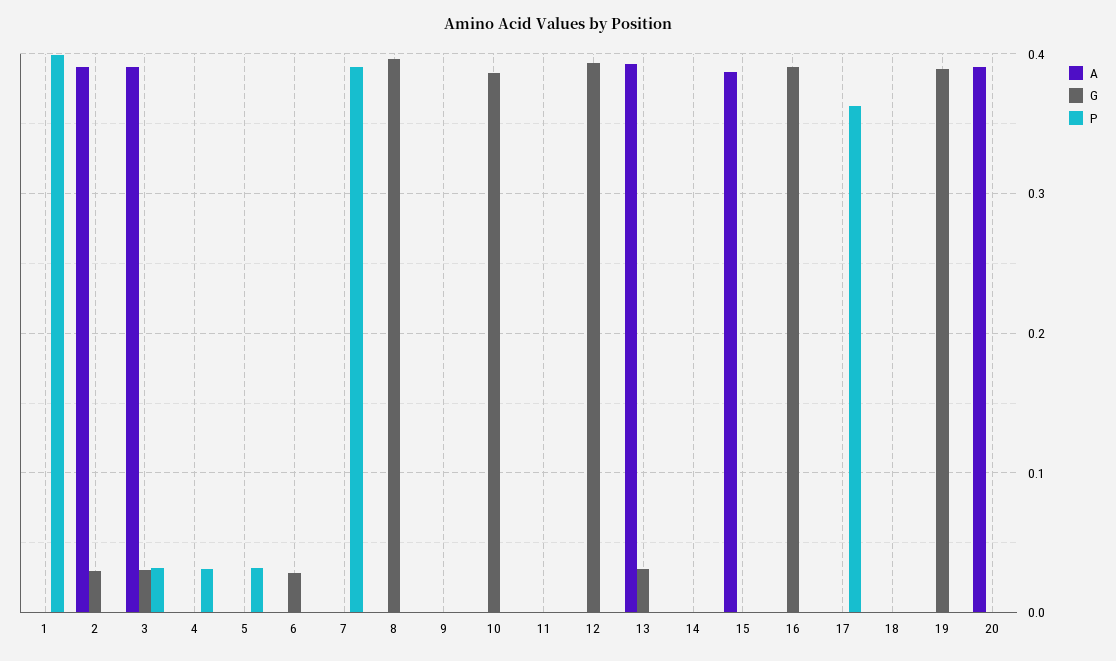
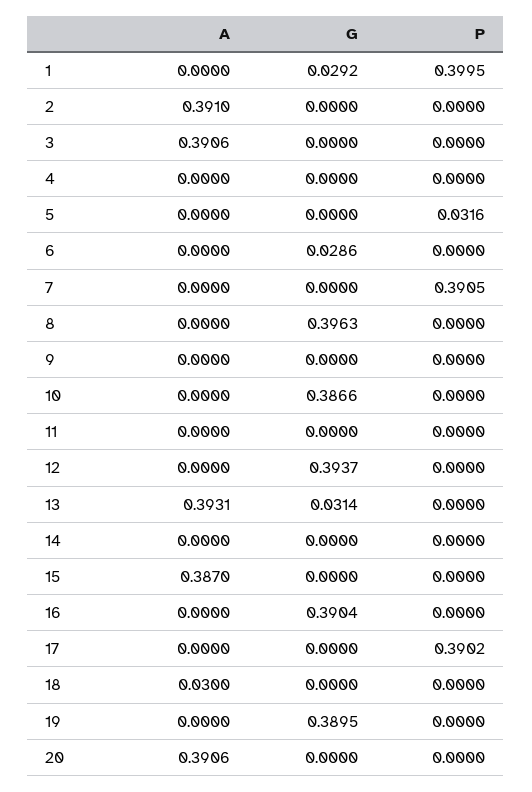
  {
    "A": {
      "1": 0,
      "2": 0.391,
      "3": 0.3906,
      "4": 0,
      "5": 0,
      "6": 0,
      "7": 0,
      "8": 0,
      "9": 0,
      "10": 0,
      "11": 0,
      "12": 0,
      "13": 0.3931,
      "14": 0,
      "15": 0.387,
      "16": 0,
      "17": 0,
-     "18": 0,
+     "18": 0.03,
      "19": 0,
      "20": 0.3906
    },
    "G": {
-     "1": 0,
+     "1": 0.0292,
-     "2": 0.03,
+     "2": 0,
-     "3": 0.03,
+     "3": 0,
      "4": 0,
      "5": 0,
      "6": 0.0286,
      "7": 0,
      "8": 0.3963,
      "9": 0,
      "10": 0.3866,
      "11": 0,
      "12": 0.3937,
      "13": 0.0314,
      "14": 0,
      "15": 0,
      "16": 0.3904,
      "17": 0,
      "18": 0,
      "19": 0.3895,
      "20": 0
    },
    "P": {
      "1": 0.3995,
      "2": 0,
-     "3": 0.03,
+     "3": 0,
-     "4": 0.03,
+     "4": 0,
      "5": 0.0316,
      "6": 0,
      "7": 0.3905,
      "8": 0,
      "9": 0,
      "10": 0,
      "11": 0,
      "12": 0,
      "13": 0,
      "14": 0,
      "15": 0,
      "16": 0,
-     "17": 0.36,
+     "17": 0.3902,
      "18": 0,
      "19": 0,
      "20": 0
    }
  }

